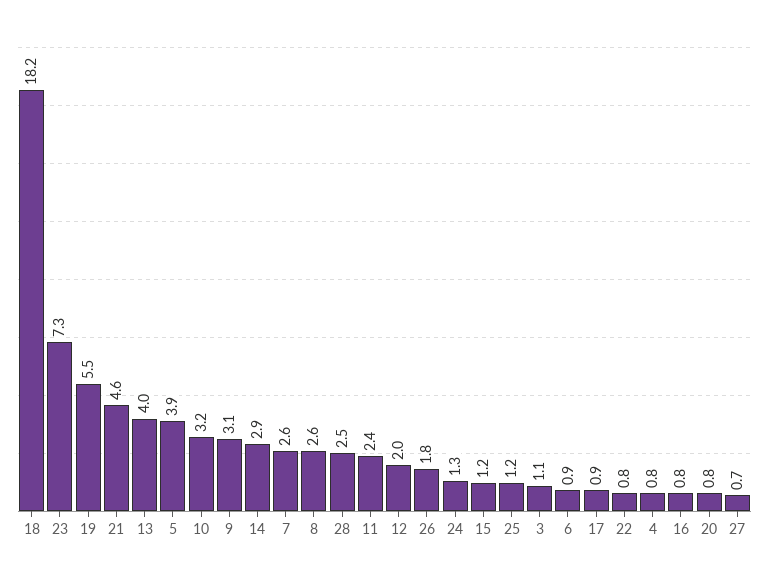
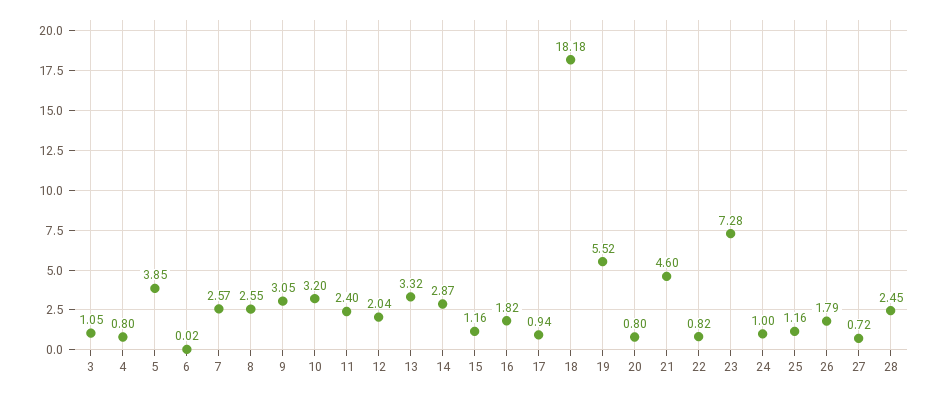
  {
    "18": 18.18,
    "23": 7.28,
    "19": 5.52,
    "21": 4.6,
-   "13": 4,
+   "13": 3.32,
    "5": 3.85,
    "10": 3.2,
    "9": 3.05,
    "14": 2.87,
    "7": 2.57,
    "8": 2.55,
    "28": 2.45,
    "11": 2.4,
    "12": 2.04,
    "26": 1.79,
-   "24": 1.3,
+   "24": 1,
    "15": 1.16,
    "25": 1.16,
    "3": 1.05,
-   "6": 0.9,
+   "6": 0.02,
    "17": 0.94,
    "22": 0.82,
    "4": 0.8,
-   "16": 0.8,
+   "16": 1.82,
    "20": 0.8,
    "27": 0.72
  }

